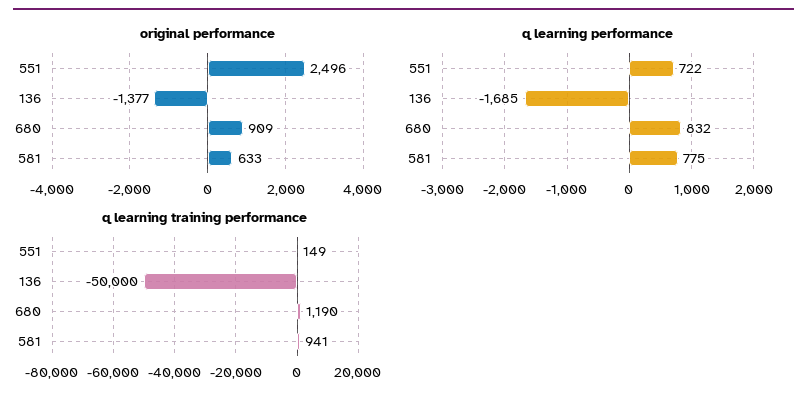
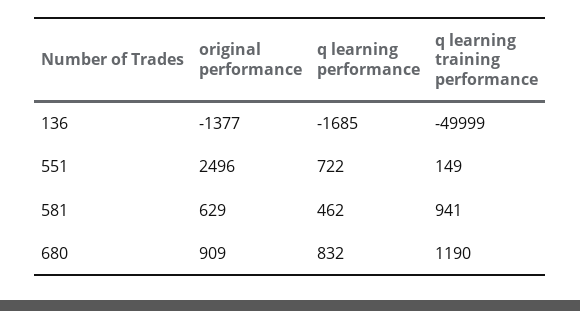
  {
    "original performance": {
      "551": 2496,
      "136": -1377,
      "680": 909,
-     "581": 633
+     "581": 629
    },
    "q learning performance": {
      "551": 722,
      "136": -1685,
      "680": 832,
-     "581": 775
+     "581": 462
    },
    "q learning training performance": {
      "551": 149,
-     "136": -50000,
+     "136": -49999,
      "680": 1190,
      "581": 941
    }
  }

